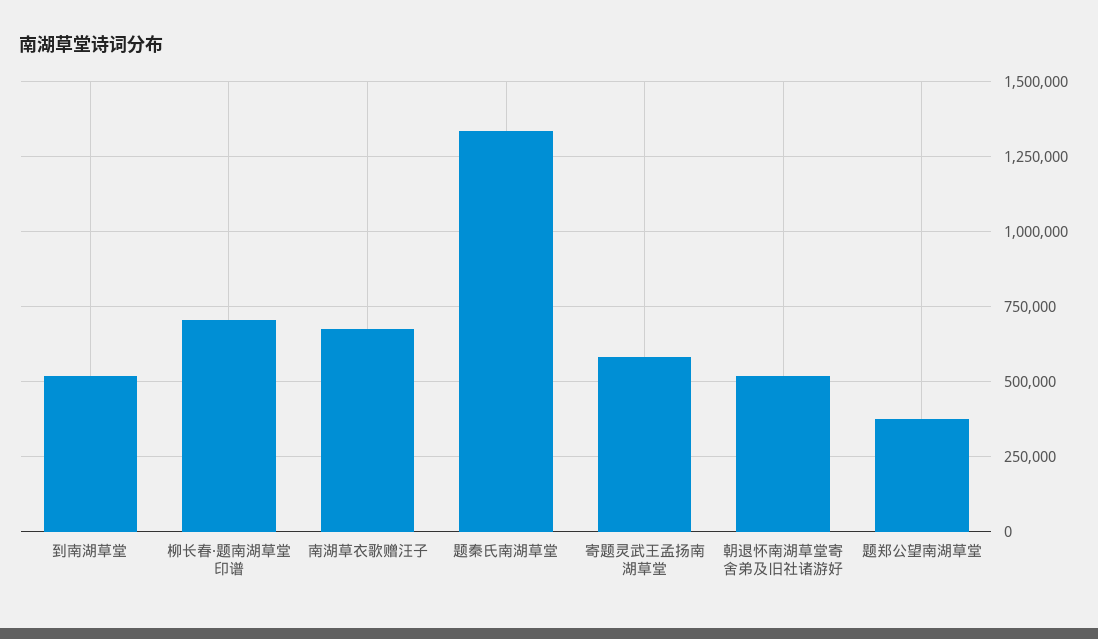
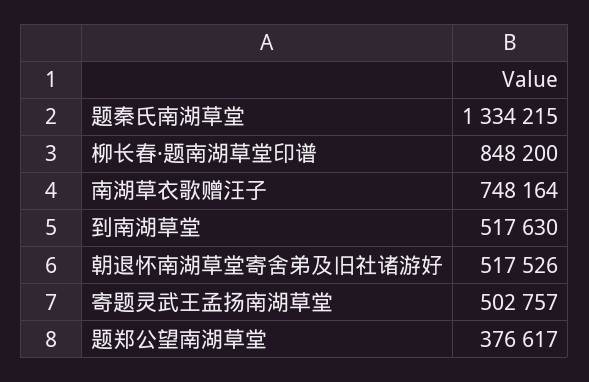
  {
    "到南湖草堂": 517630,
-   "柳长春·题南湖草堂印谱": 700000,
+   "柳长春·题南湖草堂印谱": 848200,
-   "南湖草衣歌赠汪子": 675000,
+   "南湖草衣歌赠汪子": 748164,
    "题秦氏南湖草堂": 1334215,
-   "寄题灵武王孟扬南湖草堂": 575000,
+   "寄题灵武王孟扬南湖草堂": 502757,
    "朝退怀南湖草堂寄舍弟及旧社诸游好": 517526,
    "题郑公望南湖草堂": 376617
  }

